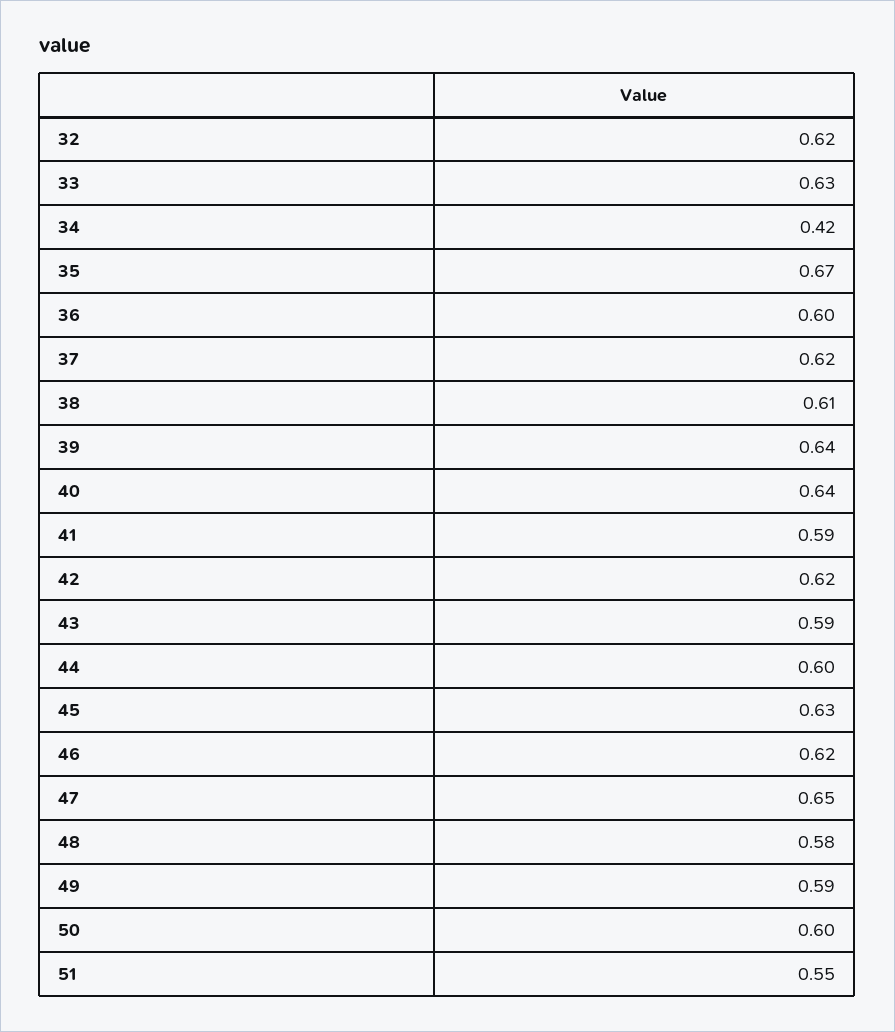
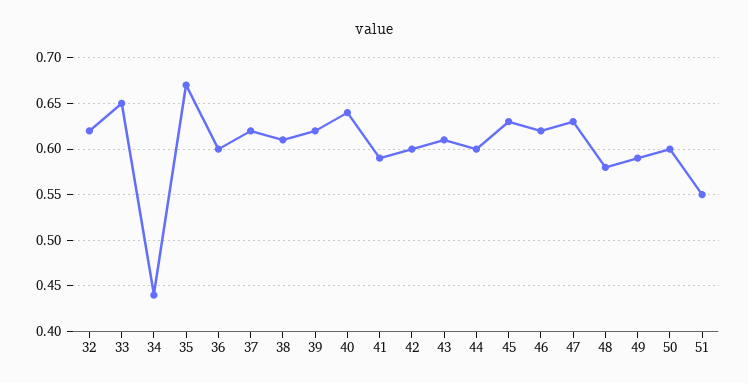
  {
    "32": 0.62,
-   "33": 0.63,
+   "33": 0.65,
-   "34": 0.42,
+   "34": 0.44,
    "35": 0.67,
    "36": 0.6,
    "37": 0.62,
    "38": 0.61,
-   "39": 0.64,
+   "39": 0.62,
    "40": 0.64,
    "41": 0.59,
-   "42": 0.62,
+   "42": 0.6,
-   "43": 0.59,
+   "43": 0.61,
    "44": 0.6,
    "45": 0.63,
    "46": 0.62,
-   "47": 0.65,
+   "47": 0.63,
    "48": 0.58,
    "49": 0.59,
    "50": 0.6,
    "51": 0.55
  }

